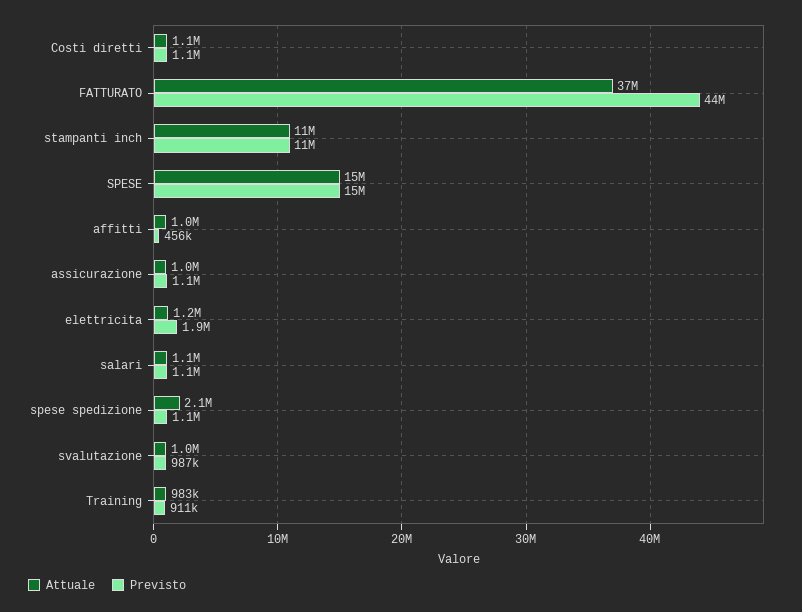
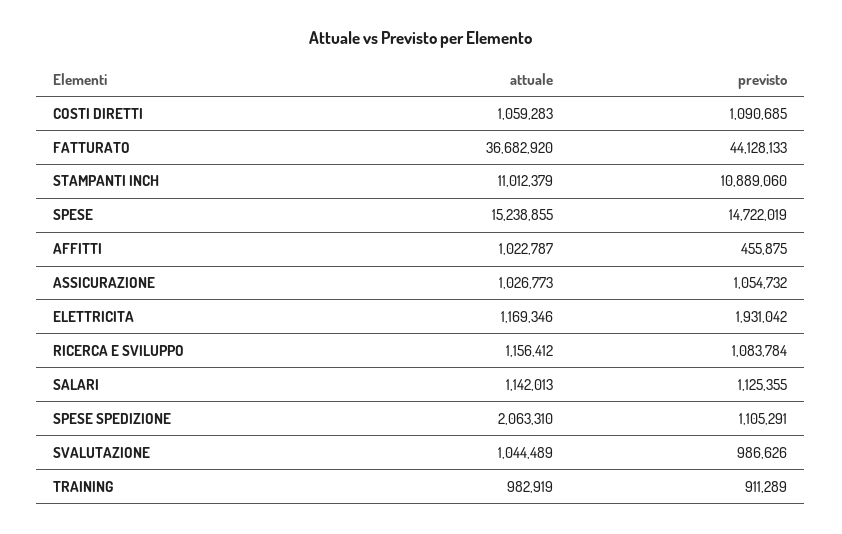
  {
    "Attuale": {
      "Costi diretti": 1059283,
      "FATTURATO": 36682920,
      "stampanti inch": 11012379,
      "SPESE": 15238855,
      "affitti": 1022787,
      "assicurazione": 1026773,
      "elettricita": 1169346,
      "salari": 1142013,
      "spese spedizione": 2063310,
      "svalutazione": 1044489,
-     "Training": 982919
+     "Training": 982919,
+     "RICERCA E SVILUPPO": 1156412
    },
    "Previsto": {
      "Costi diretti": 1090685,
      "FATTURATO": 44128133,
      "stampanti inch": 10889060,
      "SPESE": 14722019,
      "affitti": 455875,
      "assicurazione": 1054732,
      "elettricita": 1931042,
      "salari": 1125355,
      "spese spedizione": 1105291,
      "svalutazione": 986626,
-     "Training": 911289
+     "Training": 911289,
+     "RICERCA E SVILUPPO": 1083784
    }
  }

